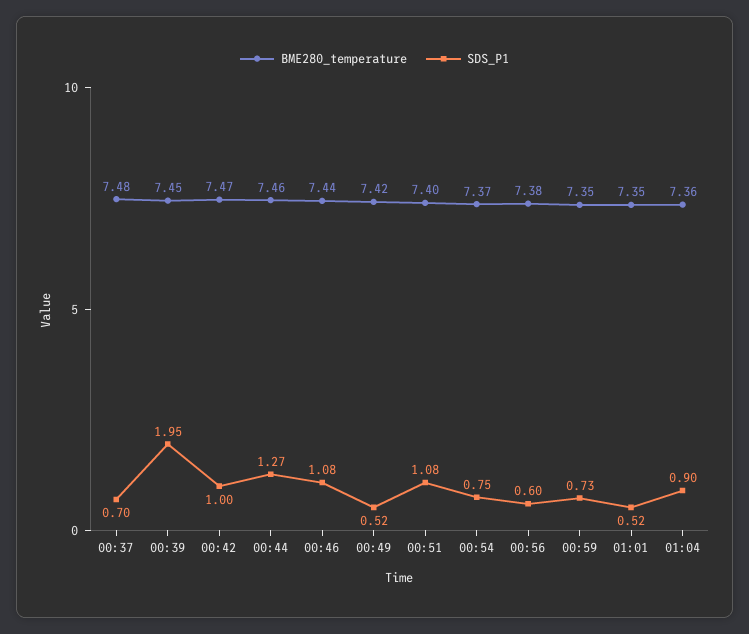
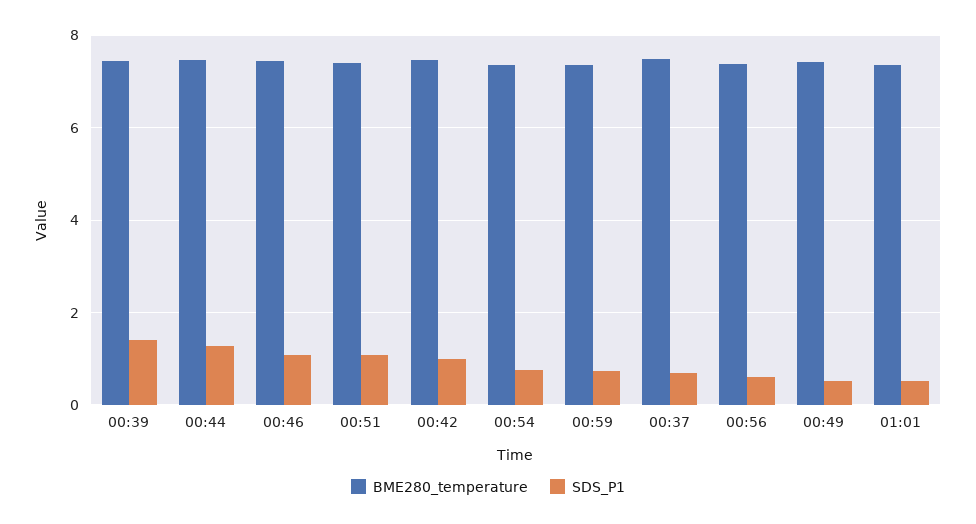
  {
    "BME280_temperature": {
      "00:37": 7.48,
      "00:39": 7.45,
      "00:42": 7.47,
      "00:44": 7.46,
      "00:46": 7.44,
      "00:49": 7.42,
      "00:51": 7.4,
      "00:54": 7.37,
      "00:56": 7.38,
      "00:59": 7.35,
-     "01:01": 7.35,
+     "01:01": 7.35
-     "01:04": 7.36
    },
    "SDS_P1": {
      "00:37": 0.7,
-     "00:39": 1.95,
+     "00:39": 1.4,
      "00:42": 1,
      "00:44": 1.27,
      "00:46": 1.08,
      "00:49": 0.52,
      "00:51": 1.08,
      "00:54": 0.75,
      "00:56": 0.6,
      "00:59": 0.73,
-     "01:01": 0.52,
+     "01:01": 0.52
-     "01:04": 0.9
    }
  }

